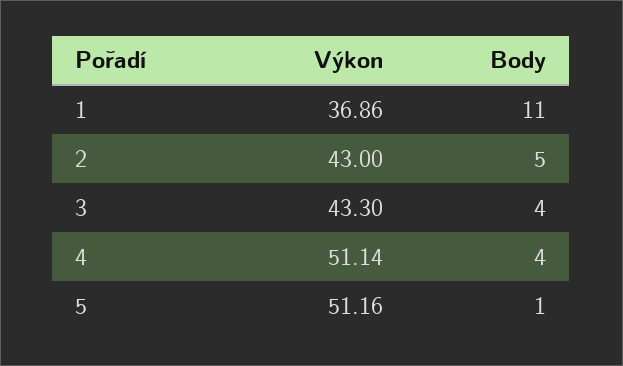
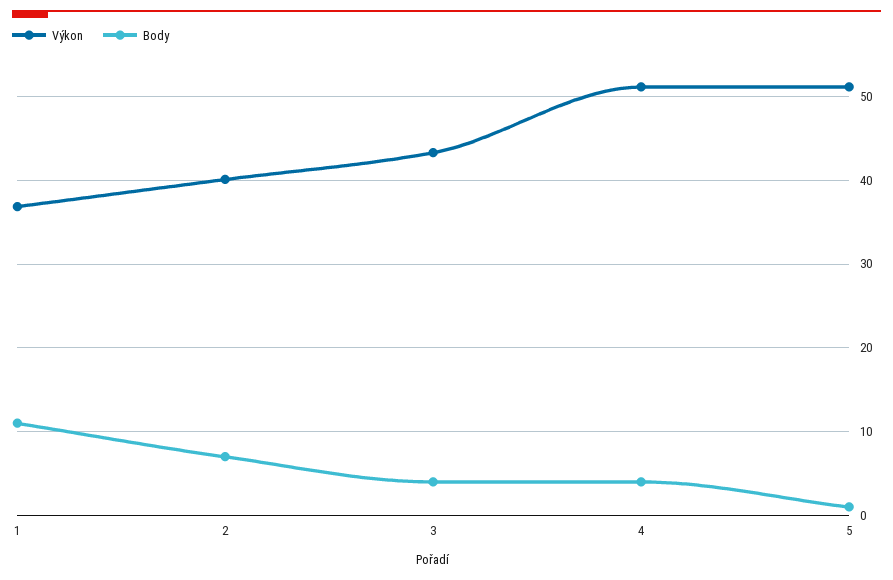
  {
    "Výkon": {
      "1": 36.86,
-     "2": 43,
+     "2": 40,
      "3": 43.3,
      "4": 51.14,
      "5": 51.16
    },
    "Body": {
      "1": 11,
-     "2": 5,
+     "2": 7,
      "3": 4,
      "4": 4,
      "5": 1
    }
  }

